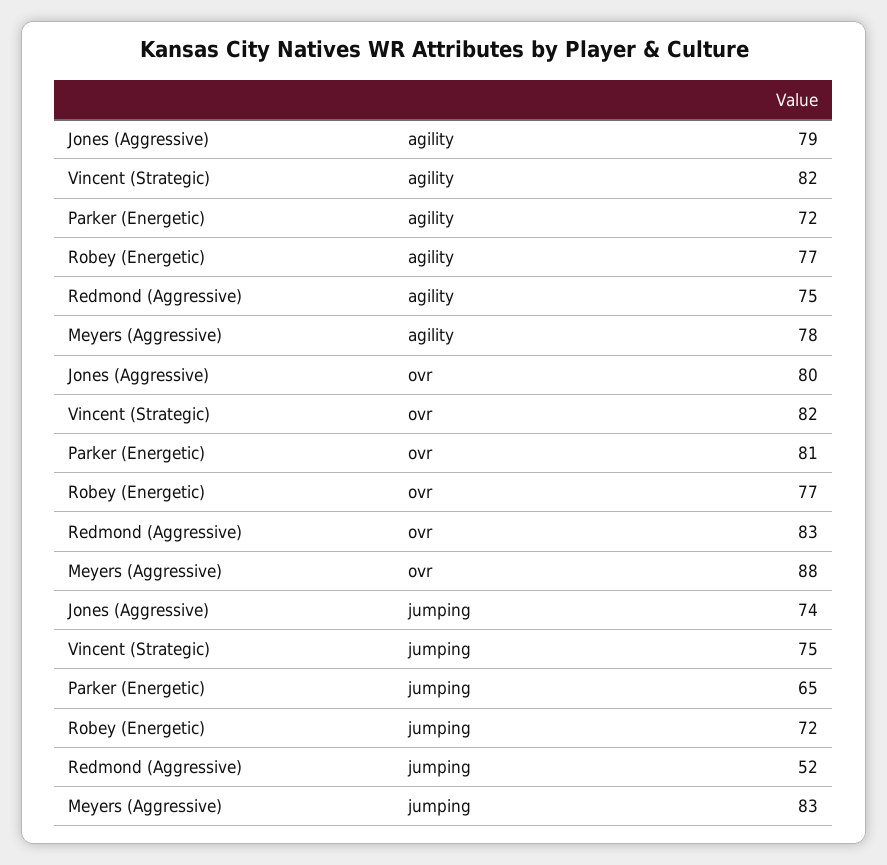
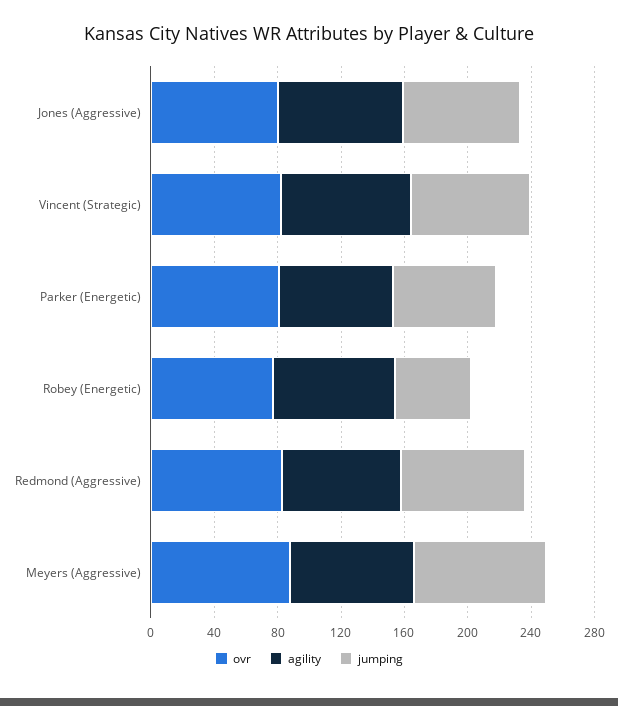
  {
    "agility": {
      "Jones (Aggressive)": 79,
      "Vincent (Strategic)": 82,
      "Parker (Energetic)": 72,
      "Robey (Energetic)": 77,
      "Redmond (Aggressive)": 75,
      "Meyers (Aggressive)": 78
    },
    "ovr": {
      "Jones (Aggressive)": 80,
      "Vincent (Strategic)": 82,
      "Parker (Energetic)": 81,
      "Robey (Energetic)": 77,
      "Redmond (Aggressive)": 83,
      "Meyers (Aggressive)": 88
    },
    "jumping": {
      "Jones (Aggressive)": 74,
      "Vincent (Strategic)": 75,
      "Parker (Energetic)": 65,
-     "Robey (Energetic)": 72,
+     "Robey (Energetic)": 50,
-     "Redmond (Aggressive)": 52,
+     "Redmond (Aggressive)": 80,
      "Meyers (Aggressive)": 83
    }
  }

